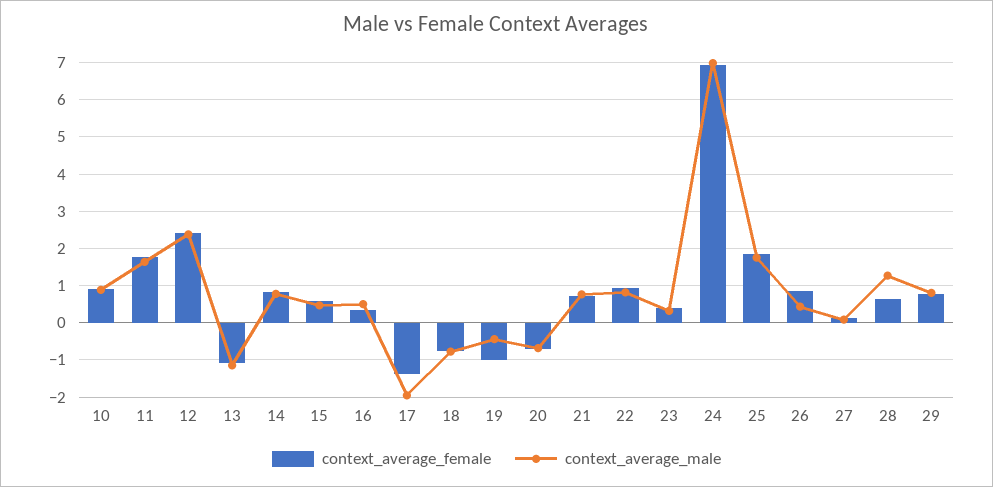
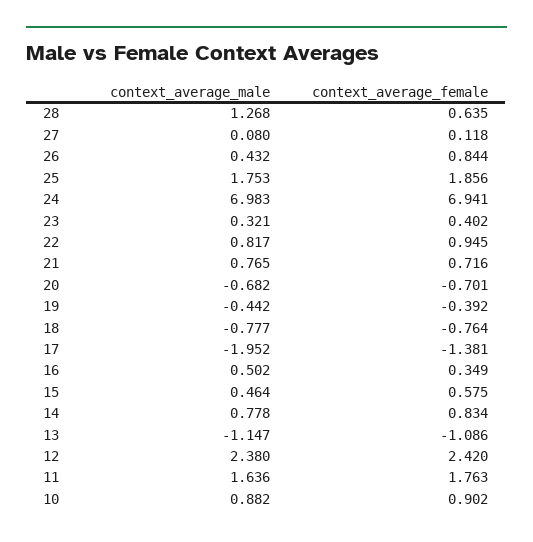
  {
    "context_average_female": {
      "10": 0.902,
      "11": 1.763,
      "12": 2.42,
      "13": -1.086,
      "14": 0.834,
      "15": 0.575,
      "16": 0.349,
      "17": -1.381,
      "18": -0.764,
-     "19": -1,
+     "19": -0.392,
      "20": -0.701,
      "21": 0.716,
      "22": 0.945,
      "23": 0.402,
      "24": 6.941,
      "25": 1.856,
      "26": 0.844,
      "27": 0.118,
-     "28": 0.635,
+     "28": 0.635
-     "29": 0.8
    },
    "context_average_male": {
      "10": 0.882,
      "11": 1.636,
      "12": 2.38,
      "13": -1.147,
      "14": 0.778,
      "15": 0.464,
      "16": 0.502,
      "17": -1.952,
      "18": -0.777,
      "19": -0.442,
      "20": -0.682,
      "21": 0.765,
      "22": 0.817,
      "23": 0.321,
      "24": 6.983,
      "25": 1.753,
      "26": 0.432,
      "27": 0.08,
-     "28": 1.268,
+     "28": 1.268
-     "29": 0.8
    }
  }

